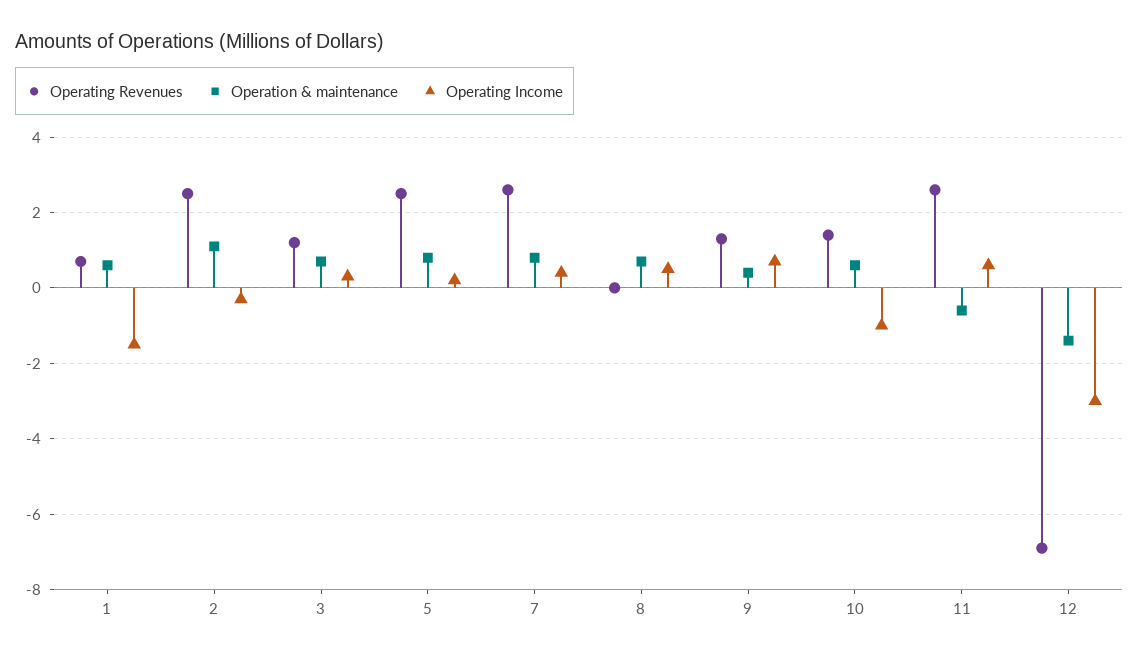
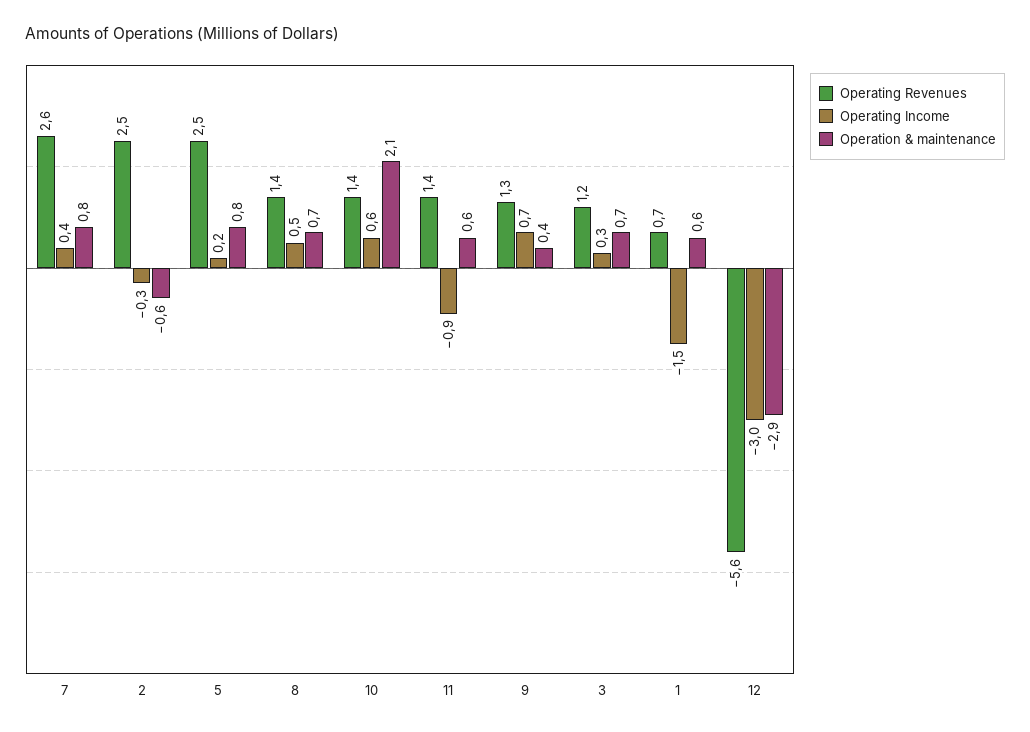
  {
    "Operating Revenues": {
      "1": 0.7,
      "2": 2.5,
      "3": 1.2,
      "5": 2.5,
      "7": 2.6,
-     "8": 0,
+     "8": 1.4,
      "9": 1.3,
      "10": 1.4,
-     "11": 2.5,
+     "11": 1.4,
-     "12": -7
+     "12": -5.6
    },
    "Operation & maintenance": {
      "1": 0.6,
-     "2": 1,
+     "2": -0.6,
      "3": 0.7,
      "5": 0.8,
      "7": 0.8,
      "8": 0.7,
      "9": 0.4,
-     "10": 0.5,
+     "10": 2.1,
-     "11": -0.5,
+     "11": 0.6,
-     "12": -1.5
+     "12": -2.9
    },
    "Operating Income": {
      "1": -1.5,
      "2": -0.3,
      "3": 0.3,
      "5": 0.2,
      "7": 0.4,
      "8": 0.5,
      "9": 0.7,
-     "10": -1,
+     "10": 0.6,
-     "11": 0.5,
+     "11": -0.9,
      "12": -3
    }
  }

